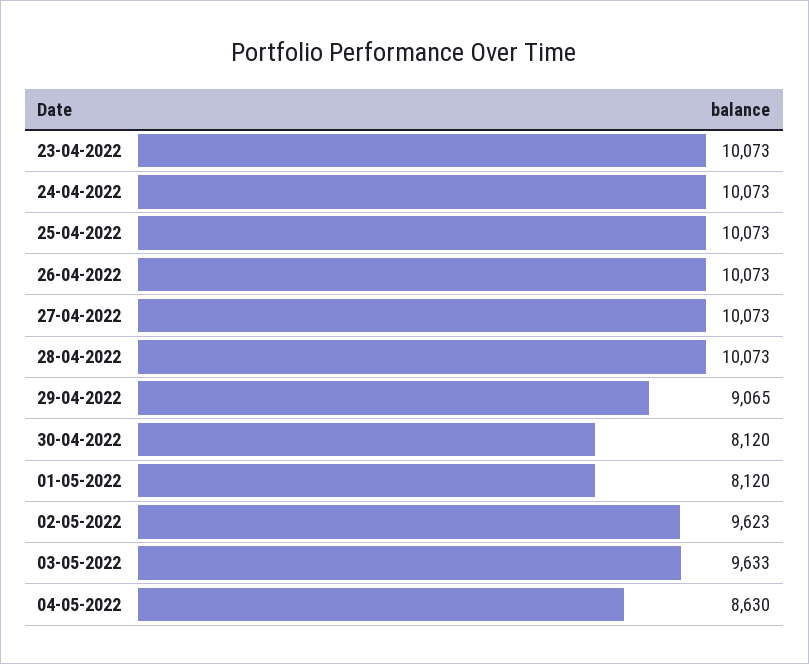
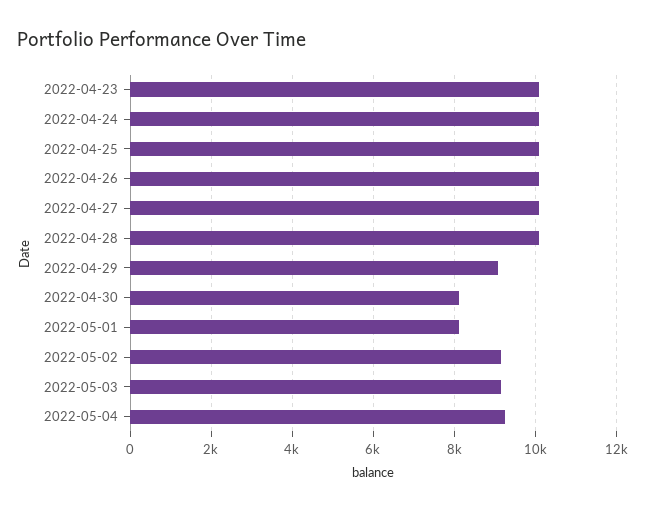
  {
    "23-04-2022": 10073,
    "24-04-2022": 10073,
    "25-04-2022": 10073,
    "26-04-2022": 10073,
    "27-04-2022": 10073,
    "28-04-2022": 10073,
    "29-04-2022": 9065,
    "30-04-2022": 8120,
    "01-05-2022": 8120,
-   "02-05-2022": 9623,
+   "02-05-2022": 9200,
-   "03-05-2022": 9633,
+   "03-05-2022": 9200,
-   "04-05-2022": 8630
+   "04-05-2022": 9200
  }

